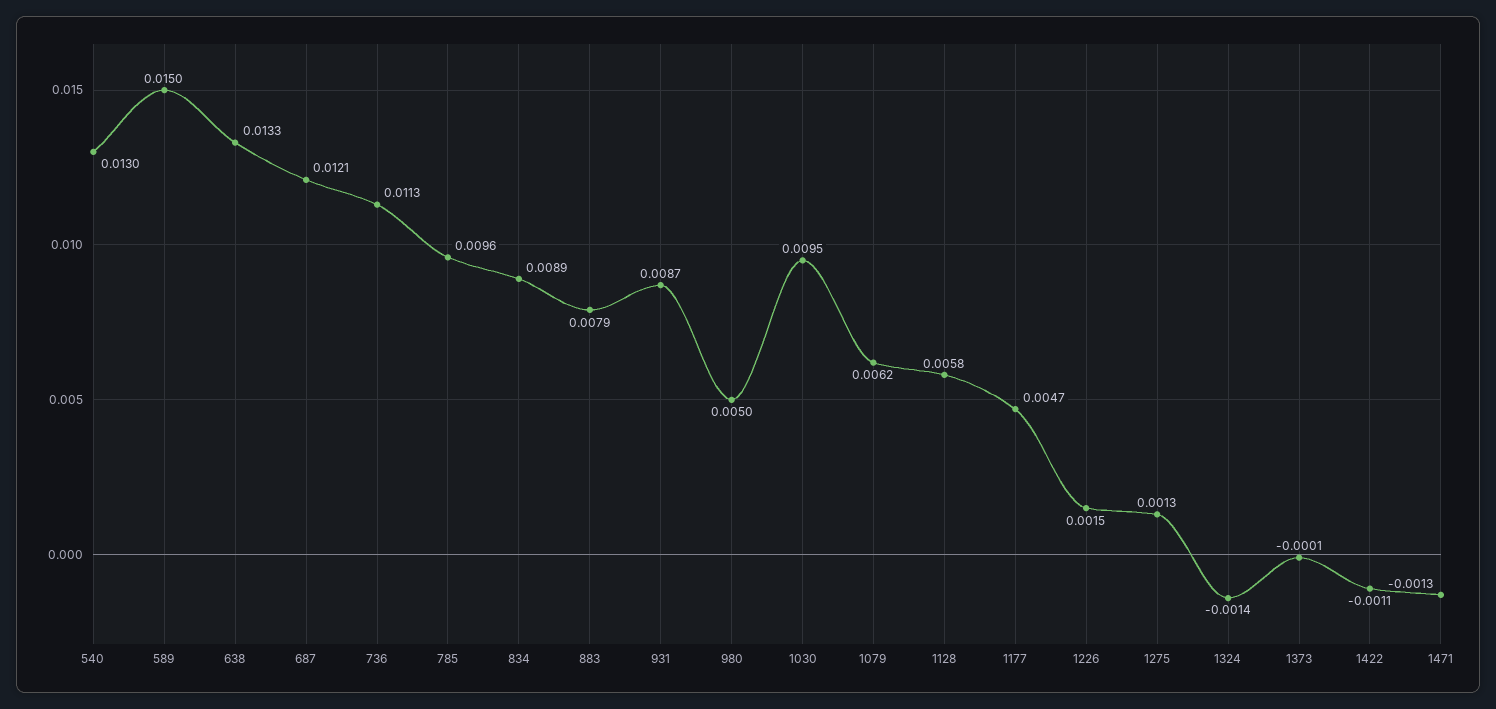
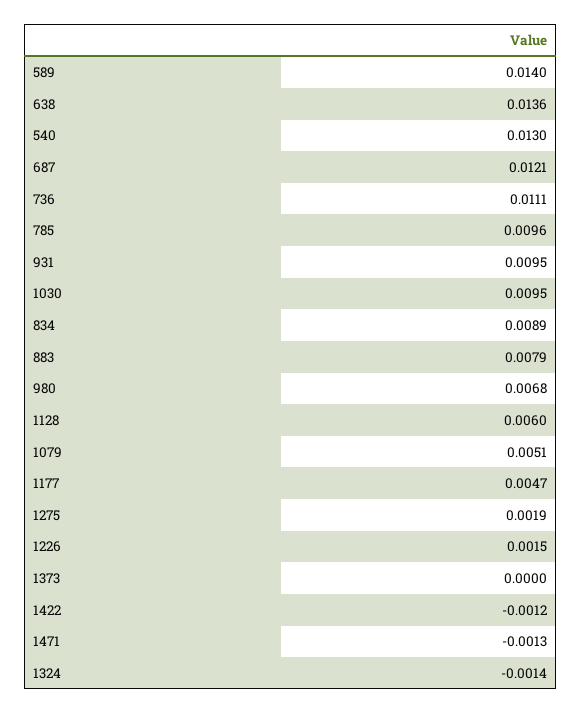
  {
    "540": 0.013,
-   "589": 0.015,
+   "589": 0.014,
-   "638": 0.0133,
+   "638": 0.0136,
    "687": 0.0121,
-   "736": 0.0113,
+   "736": 0.0111,
    "785": 0.0096,
    "834": 0.0089,
    "883": 0.0079,
-   "931": 0.0087,
+   "931": 0.0095,
-   "980": 0.005,
+   "980": 0.0068,
    "1030": 0.0095,
-   "1079": 0.0062,
+   "1079": 0.0051,
-   "1128": 0.0058,
+   "1128": 0.006,
    "1177": 0.0047,
    "1226": 0.0015,
-   "1275": 0.0013,
+   "1275": 0.0019,
    "1324": -0.0014,
-   "1373": -0.0001,
+   "1373": 0,
-   "1422": -0.0011,
+   "1422": -0.0012,
    "1471": -0.0013
  }

